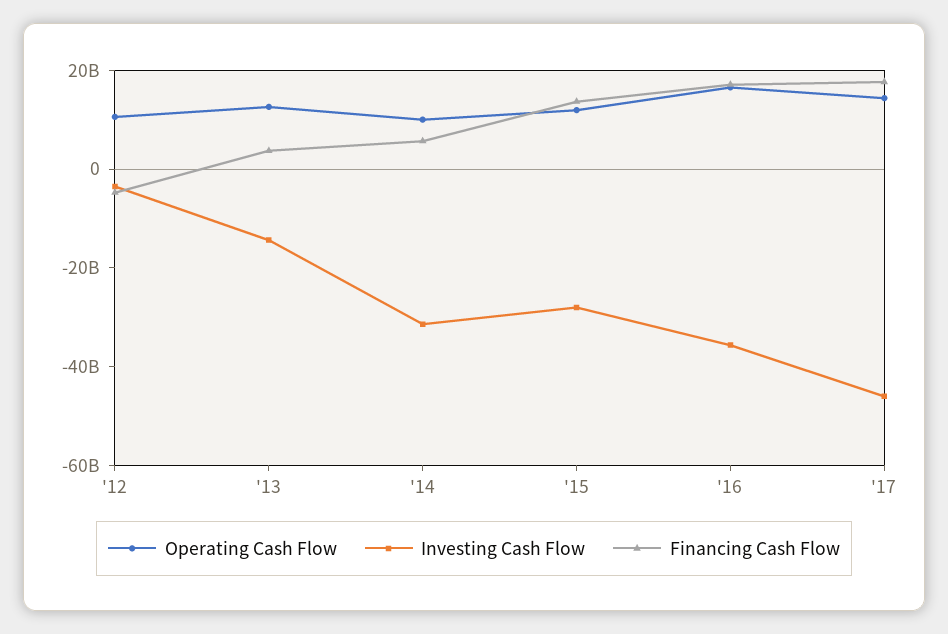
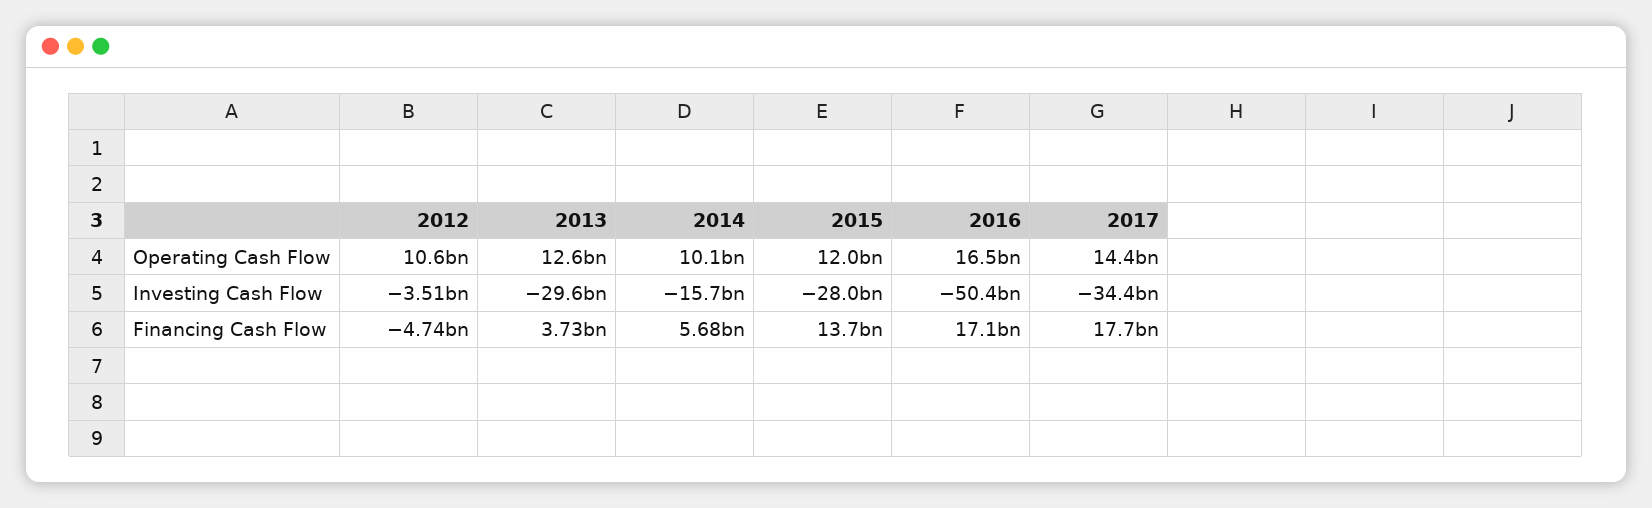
  {
    "Operating Cash Flow": {
      "'12": 10600000000,
      "'13": 12600000000,
      "'14": 10100000000,
      "'15": 12000000000,
      "'16": 16500000000,
      "'17": 14400000000
    },
    "Investing Cash Flow": {
      "'12": -3510000000,
-     "'13": -15000000000,
+     "'13": -29600000000,
-     "'14": -30000000000,
+     "'14": -15700000000,
      "'15": -28000000000,
-     "'16": -35000000000,
+     "'16": -50400000000,
-     "'17": -45000000000
+     "'17": -34400000000
    },
    "Financing Cash Flow": {
      "'12": -4740000000,
      "'13": 3730000000,
      "'14": 5680000000,
      "'15": 13700000000,
      "'16": 17100000000,
      "'17": 17700000000
    }
  }

